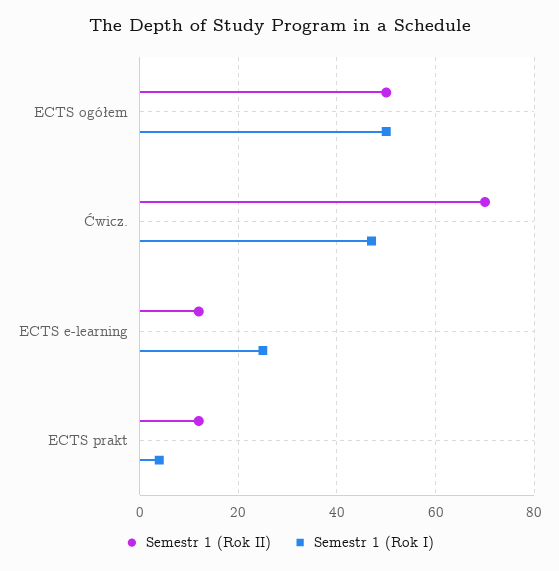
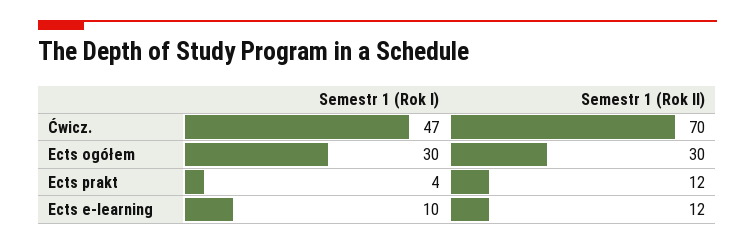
  {
    "Semestr 1 (Rok II)": {
-     "ECTS ogółem": 50,
+     "ECTS ogółem": 30,
      "Ćwicz.": 70,
      "ECTS e-learning": 12,
      "ECTS prakt": 12
    },
    "Semestr 1 (Rok I)": {
-     "ECTS ogółem": 50,
+     "ECTS ogółem": 30,
      "Ćwicz.": 47,
-     "ECTS e-learning": 25,
+     "ECTS e-learning": 10,
      "ECTS prakt": 4
    }
  }

